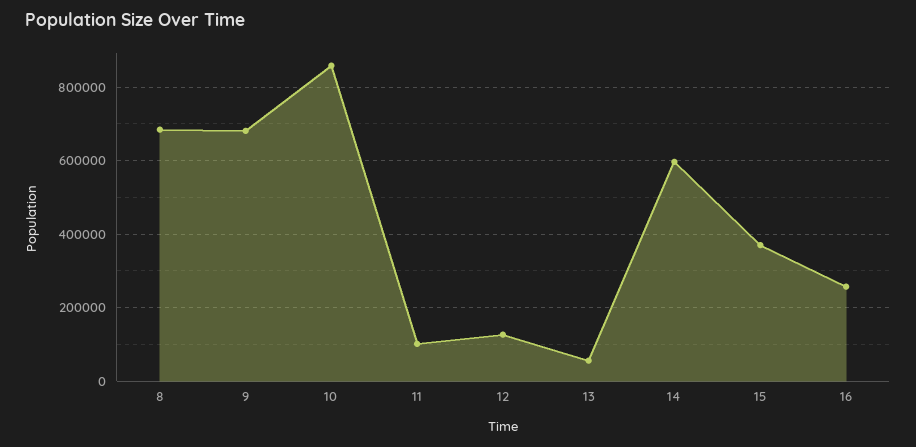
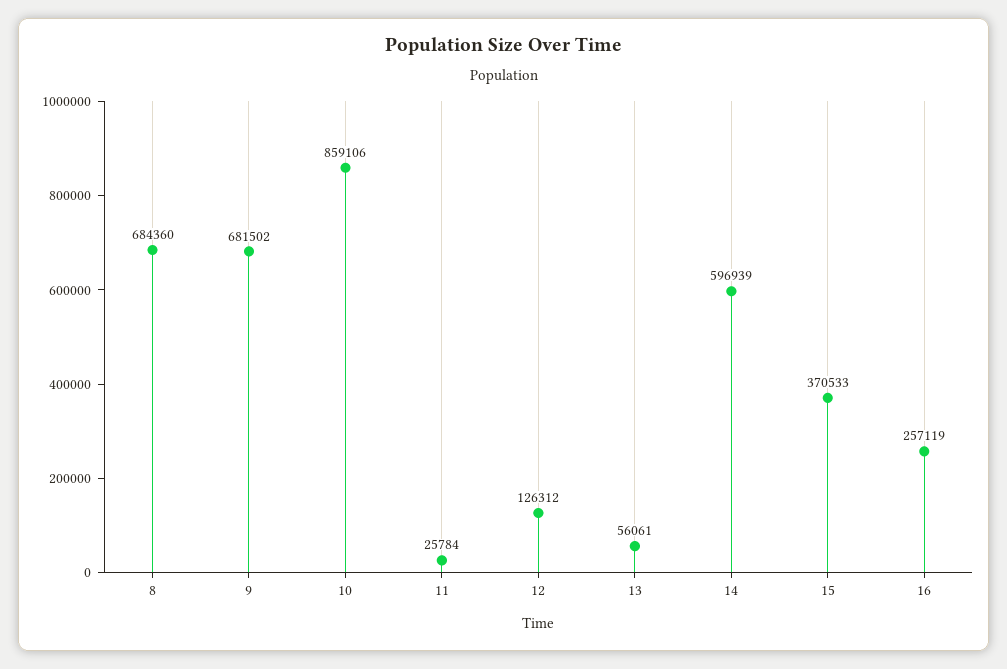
  {
    "8": 684360,
    "9": 681502,
    "10": 859106,
-   "11": 100000,
+   "11": 25784,
    "12": 126312,
    "13": 56061,
    "14": 596939,
    "15": 370533,
    "16": 257119
  }

